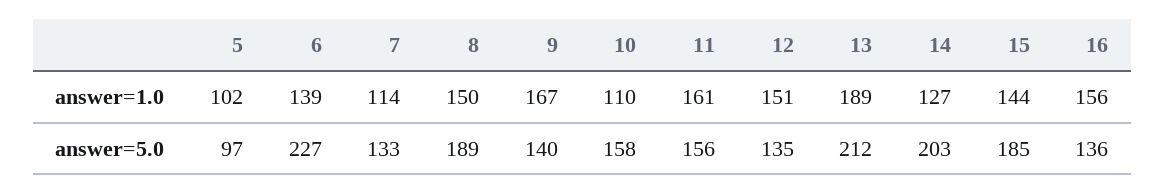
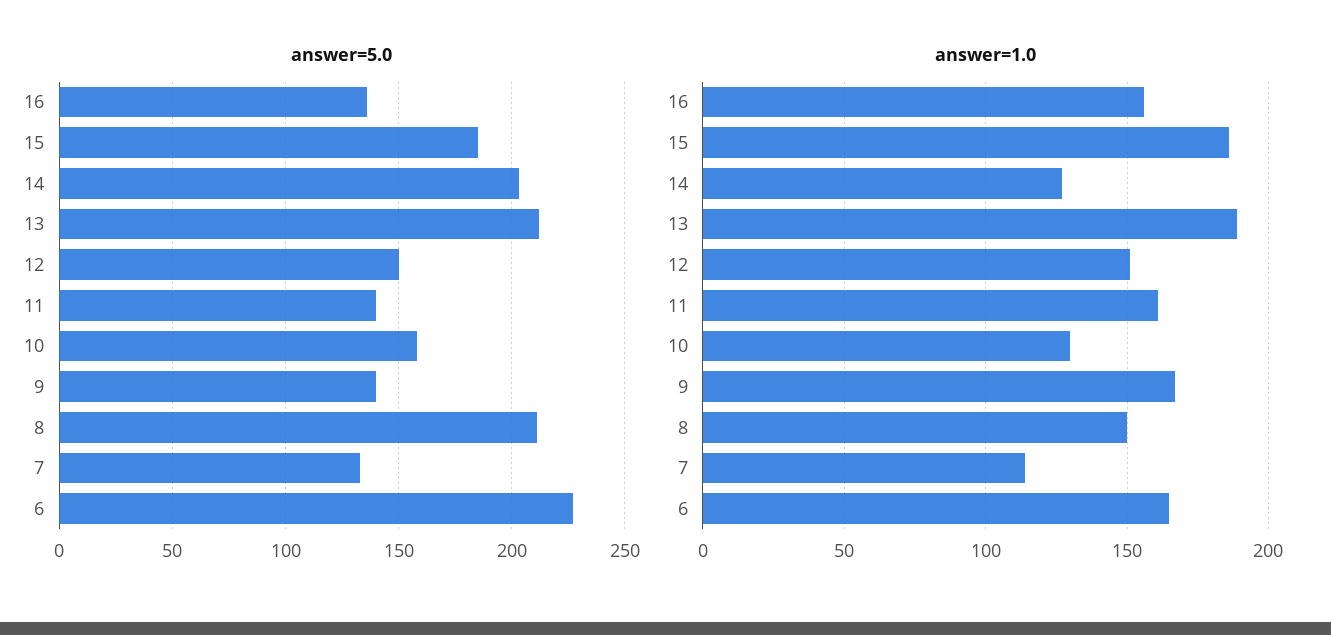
  {
    "answer=1.0": {
-     "5": 102,
-     "6": 139,
+     "6": 165,
      "7": 114,
      "8": 150,
      "9": 167,
-     "10": 110,
+     "10": 130,
      "11": 161,
      "12": 151,
      "13": 189,
      "14": 127,
-     "15": 144,
+     "15": 185,
      "16": 156
    },
    "answer=5.0": {
-     "5": 97,
      "6": 227,
      "7": 133,
-     "8": 189,
+     "8": 210,
      "9": 140,
      "10": 158,
-     "11": 156,
+     "11": 140,
-     "12": 135,
+     "12": 150,
      "13": 212,
      "14": 203,
      "15": 185,
      "16": 136
    }
  }

